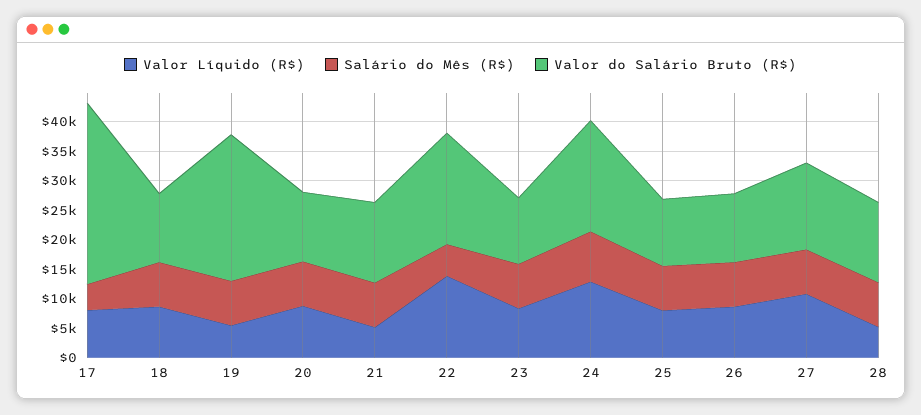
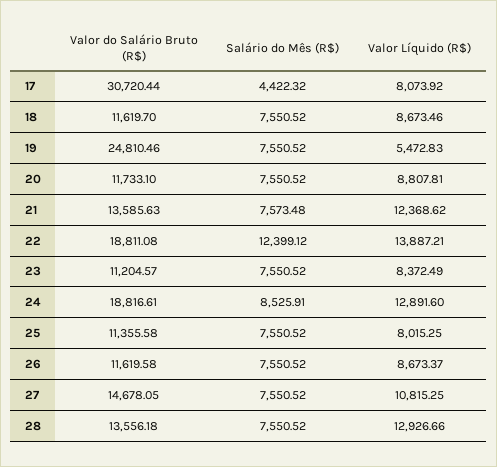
  {
    "Valor Líquido (R$)": {
      "17": 8073.92,
      "18": 8673.46,
      "19": 5472.83,
      "20": 8807.81,
-     "21": 5000,
+     "21": 12368.62,
      "22": 13887.21,
      "23": 8372.49,
      "24": 12891.6,
      "25": 8015.25,
      "26": 8673.37,
      "27": 10815.25,
-     "28": 5000
+     "28": 12926.66
    },
    "Salário do Mês (R$)": {
      "17": 4422.32,
      "18": 7550.52,
      "19": 7550.52,
      "20": 7550.52,
      "21": 7573.48,
-     "22": 5000,
+     "22": 12399.12,
      "23": 7550.52,
      "24": 8525.91,
      "25": 7550.52,
      "26": 7550.52,
      "27": 7550.52,
      "28": 7550.52
    },
    "Valor do Salário Bruto (R$)": {
      "17": 30720.44,
      "18": 11619.7,
      "19": 24810.46,
      "20": 11733.1,
      "21": 13585.63,
      "22": 18811.08,
      "23": 11204.57,
      "24": 18816.61,
      "25": 11355.58,
      "26": 11619.58,
      "27": 14678.05,
      "28": 13556.18
    }
  }

